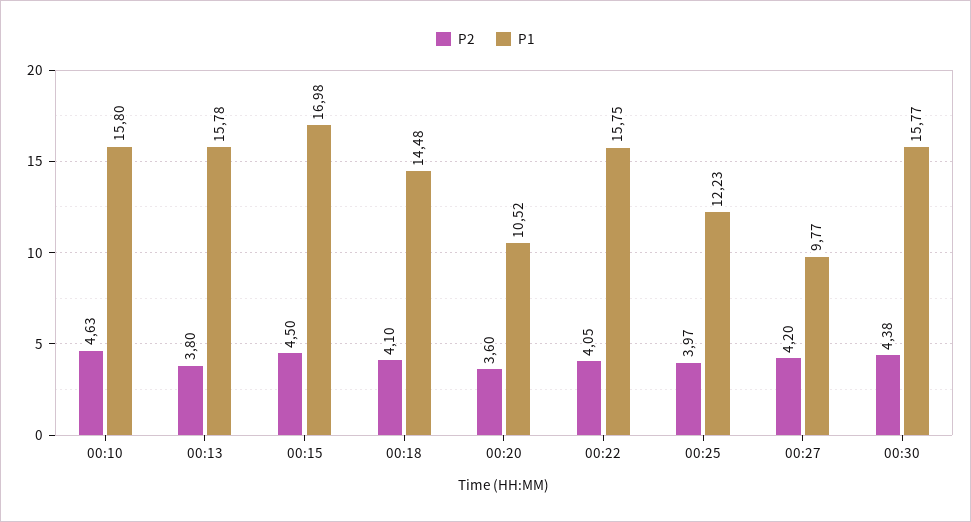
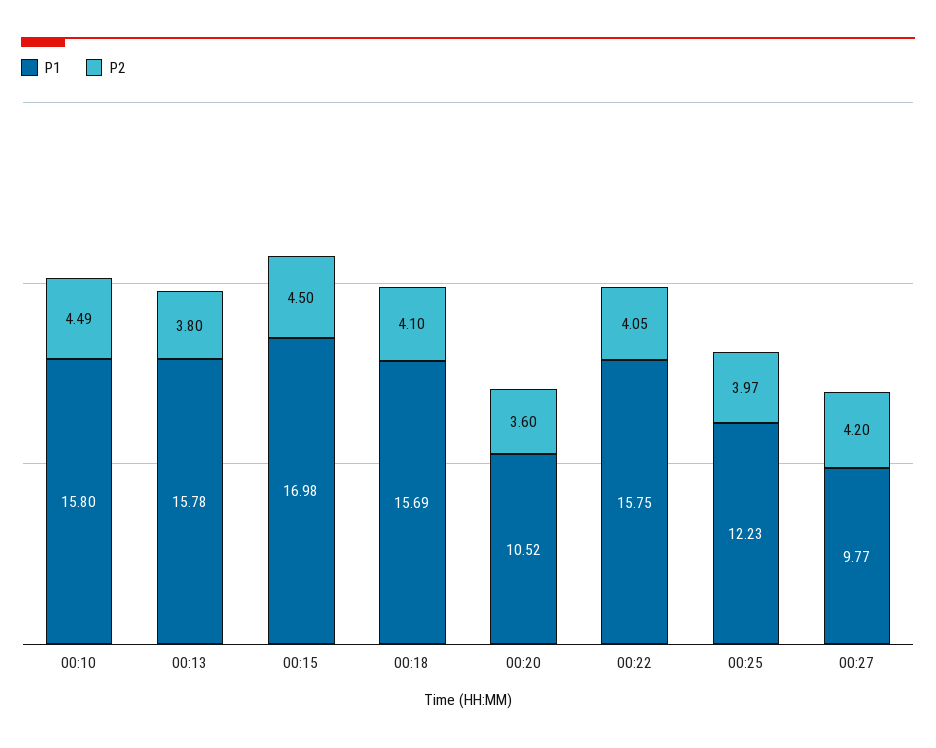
  {
    "P2": {
-     "00:10": 4.63,
+     "00:10": 4.49,
      "00:13": 3.8,
      "00:15": 4.5,
      "00:18": 4.1,
      "00:20": 3.6,
      "00:22": 4.05,
      "00:25": 3.97,
-     "00:27": 4.2,
+     "00:27": 4.2
-     "00:30": 4.38
    },
    "P1": {
      "00:10": 15.8,
      "00:13": 15.78,
      "00:15": 16.98,
-     "00:18": 14.48,
+     "00:18": 15.69,
      "00:20": 10.52,
      "00:22": 15.75,
      "00:25": 12.23,
-     "00:27": 9.77,
+     "00:27": 9.77
-     "00:30": 15.77
    }
  }

